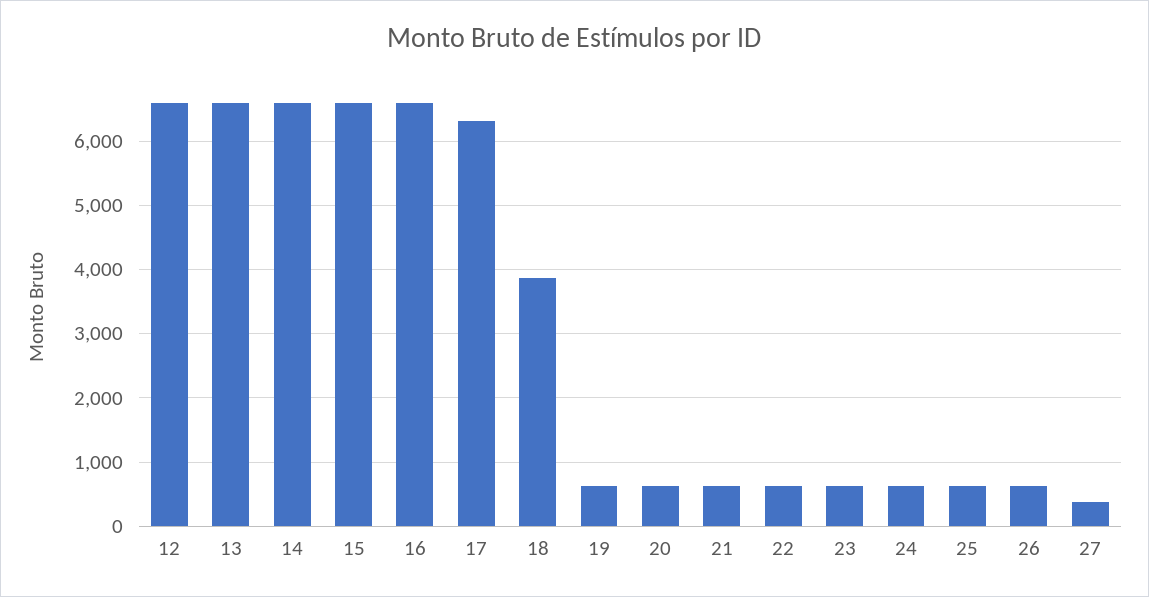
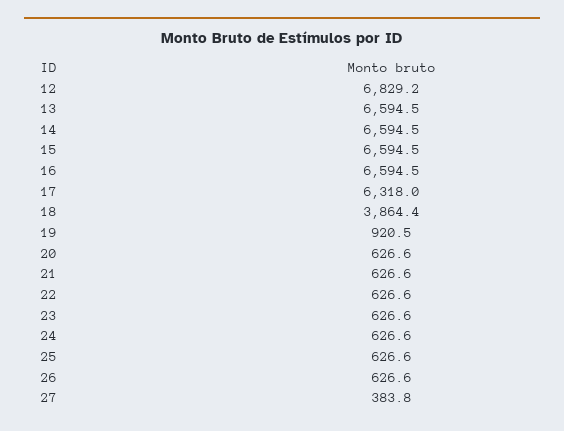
  {
-   "12": 6600,
+   "12": 6829.2,
    "13": 6594.5,
    "14": 6594.5,
    "15": 6594.5,
    "16": 6594.5,
    "17": 6318,
    "18": 3864.4,
-   "19": 600,
+   "19": 920.5,
    "20": 626.6,
    "21": 626.6,
    "22": 626.6,
    "23": 626.6,
    "24": 626.6,
    "25": 626.6,
    "26": 626.6,
    "27": 383.8
  }

